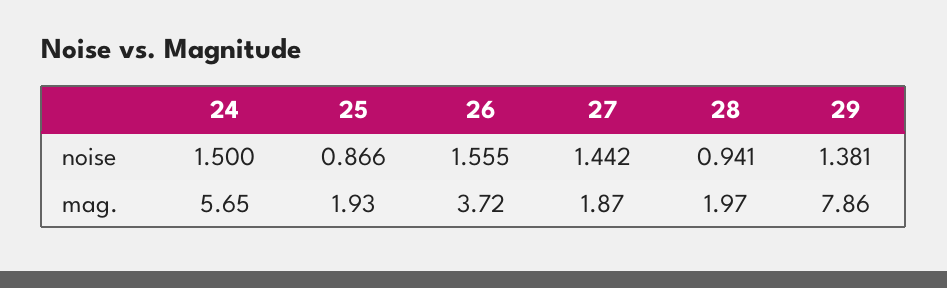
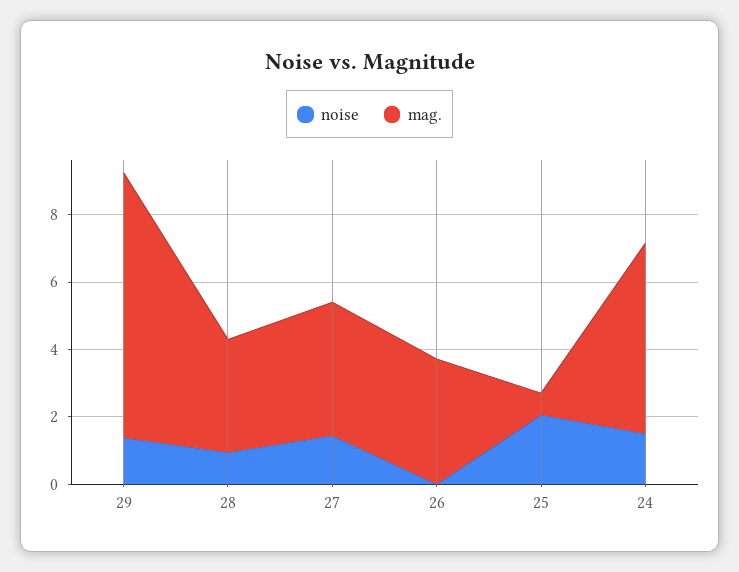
  {
    "noise": {
      "24": 1.5,
-     "25": 0.866,
+     "25": 2,
-     "26": 1.555,
+     "26": 0,
      "27": 1.442,
      "28": 0.941,
      "29": 1.381
    },
    "mag.": {
      "24": 5.65,
-     "25": 1.93,
+     "25": 0.5,
      "26": 3.72,
-     "27": 1.87,
+     "27": 4,
-     "28": 1.97,
+     "28": 3.5,
      "29": 7.86
    }
  }

